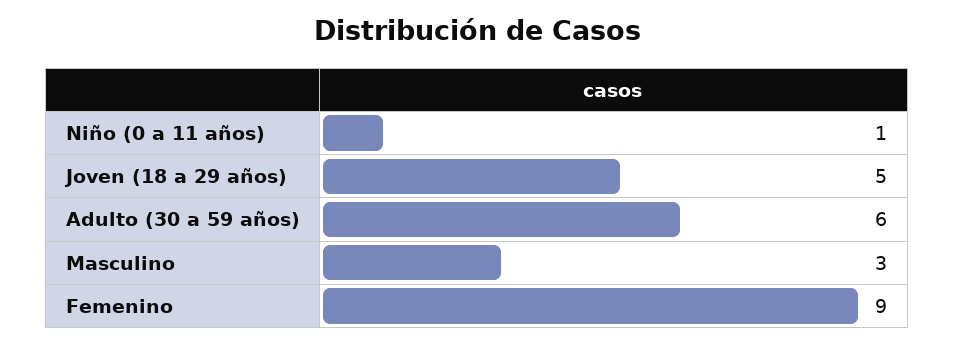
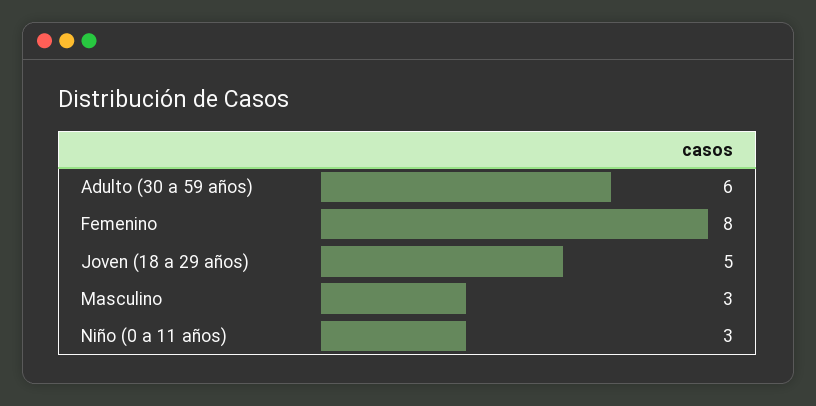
  {
-   "Niño (0 a 11 años)": 1,
+   "Niño (0 a 11 años)": 3,
    "Joven (18 a 29 años)": 5,
    "Adulto (30 a 59 años)": 6,
    "Masculino": 3,
-   "Femenino": 9
+   "Femenino": 8
  }

